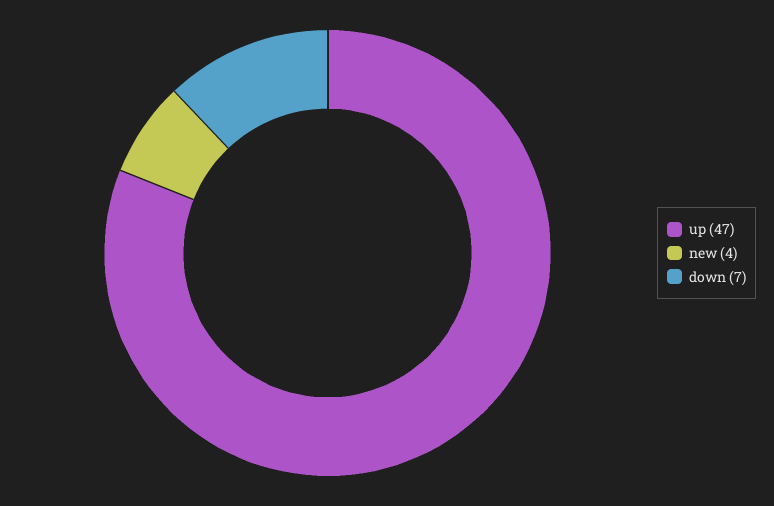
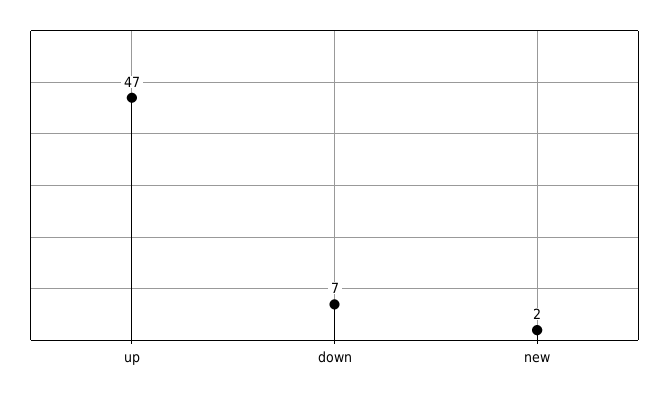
  {
    "up": 47,
-   "new": 4,
+   "new": 2,
    "down": 7
  }

